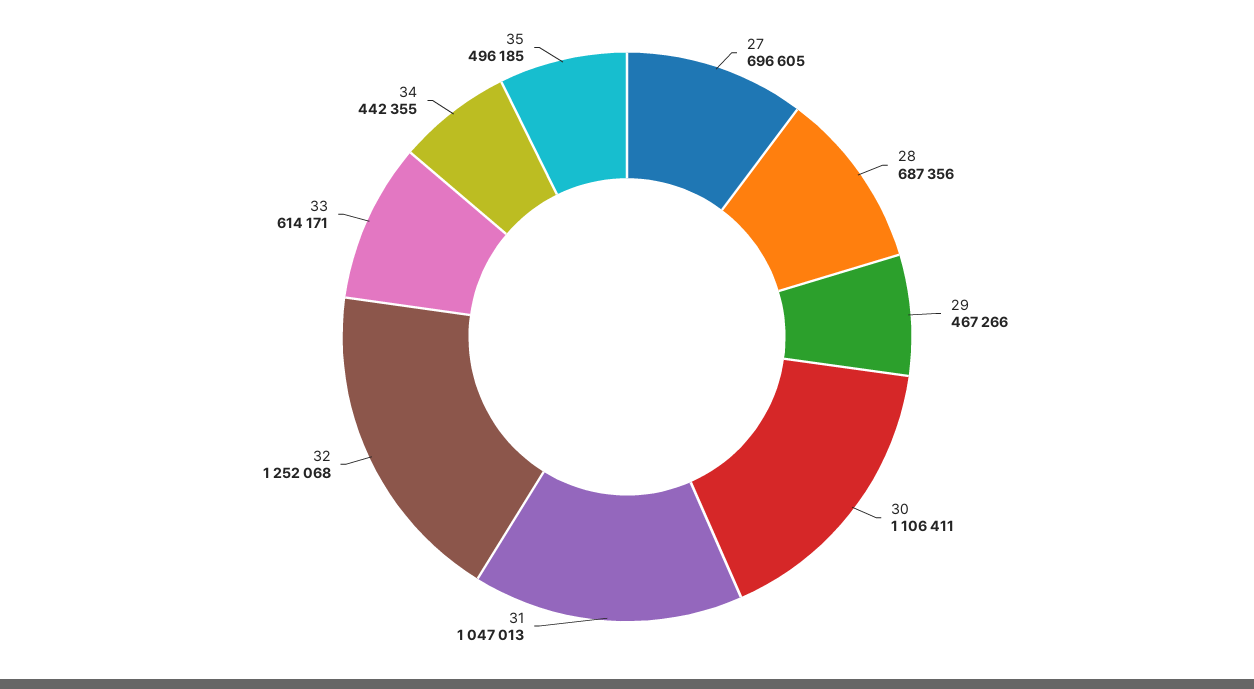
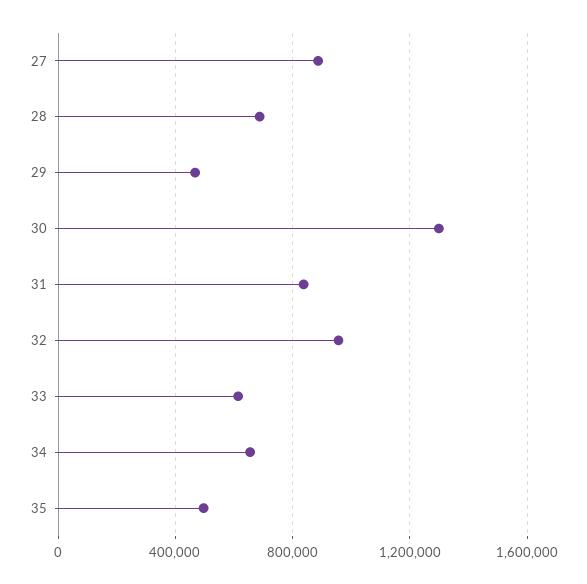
  {
-   "27": 696605,
+   "27": 900000,
    "28": 687356,
    "29": 467266,
-   "30": 1106411,
+   "30": 1300000,
-   "31": 1047013,
+   "31": 850000,
-   "32": 1252068,
+   "32": 950000,
    "33": 614171,
-   "34": 442355,
+   "34": 650000,
    "35": 496185
  }

